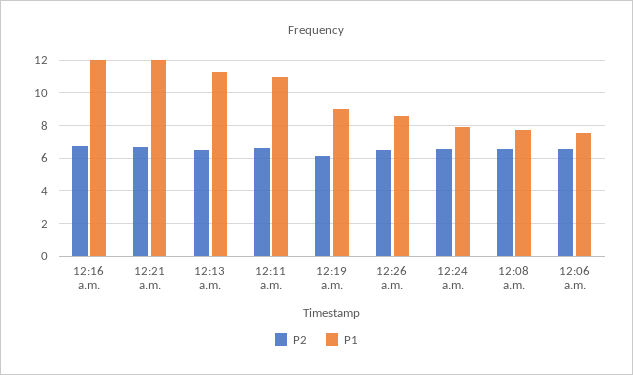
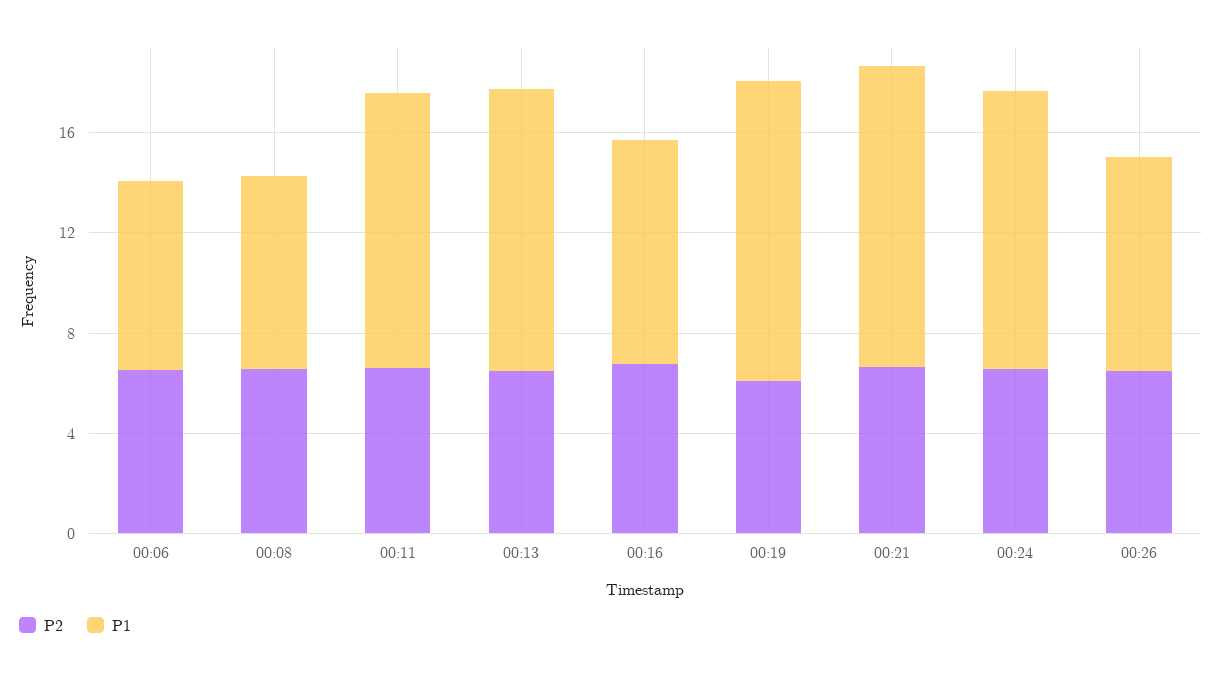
  {
    "P2": {
      "12:16 a.m.": 7,
      "12:21 a.m.": 6.5,
      "12:13 a.m.": 6.5,
      "12:11 a.m.": 6.5,
      "12:19 a.m.": 6,
      "12:26 a.m.": 6.5,
      "12:24 a.m.": 6.5,
      "12:08 a.m.": 6.5,
      "12:06 a.m.": 6.5
    },
    "P1": {
-     "12:16 a.m.": 12,
+     "12:16 a.m.": 9,
      "12:21 a.m.": 12,
      "12:13 a.m.": 11.5,
      "12:11 a.m.": 11,
-     "12:19 a.m.": 9,
+     "12:19 a.m.": 12,
      "12:26 a.m.": 8.5,
-     "12:24 a.m.": 8,
+     "12:24 a.m.": 11,
      "12:08 a.m.": 7.5,
      "12:06 a.m.": 7.5
    }
  }

